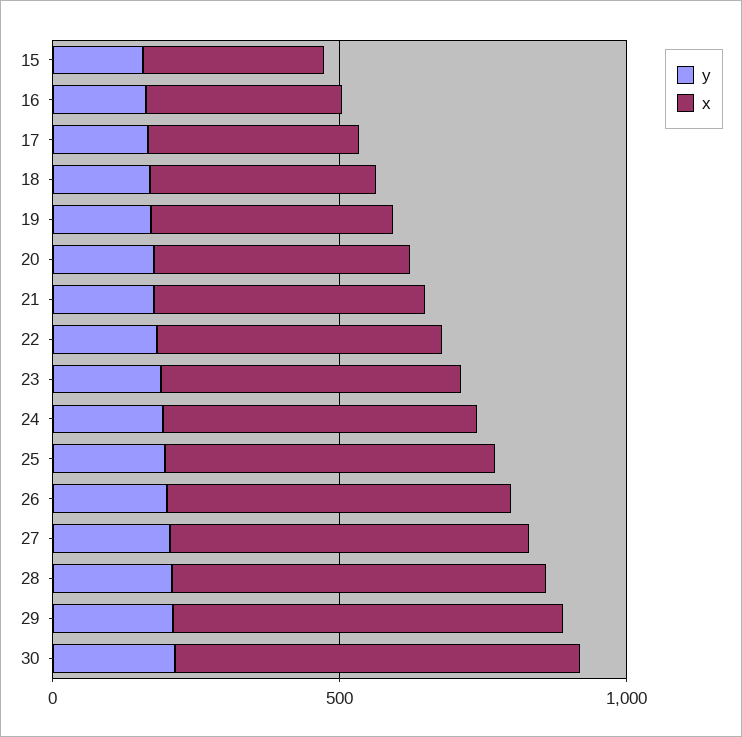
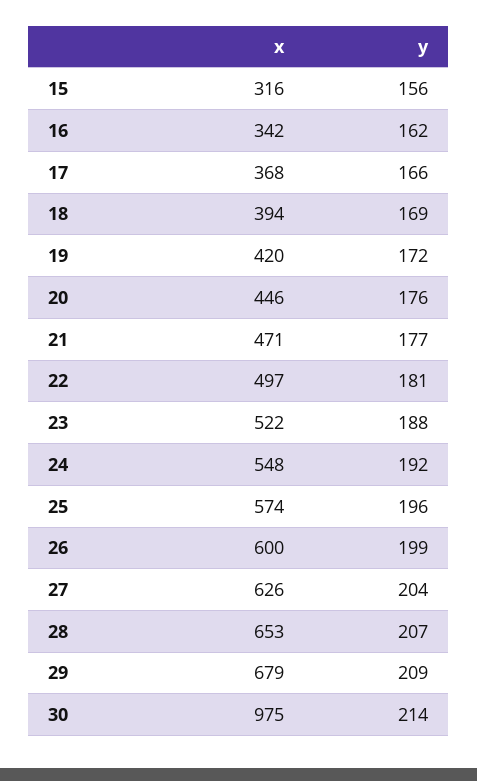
  {
    "y": {
      "15": 156,
      "16": 162,
      "17": 166,
      "18": 169,
      "19": 172,
      "20": 176,
      "21": 177,
      "22": 181,
      "23": 188,
      "24": 192,
      "25": 196,
      "26": 199,
      "27": 204,
      "28": 207,
      "29": 209,
      "30": 214
    },
    "x": {
      "15": 316,
      "16": 342,
      "17": 368,
      "18": 394,
      "19": 420,
      "20": 446,
      "21": 471,
      "22": 497,
      "23": 522,
      "24": 548,
      "25": 574,
      "26": 600,
      "27": 626,
      "28": 653,
      "29": 679,
-     "30": 700
+     "30": 975
    }
  }

